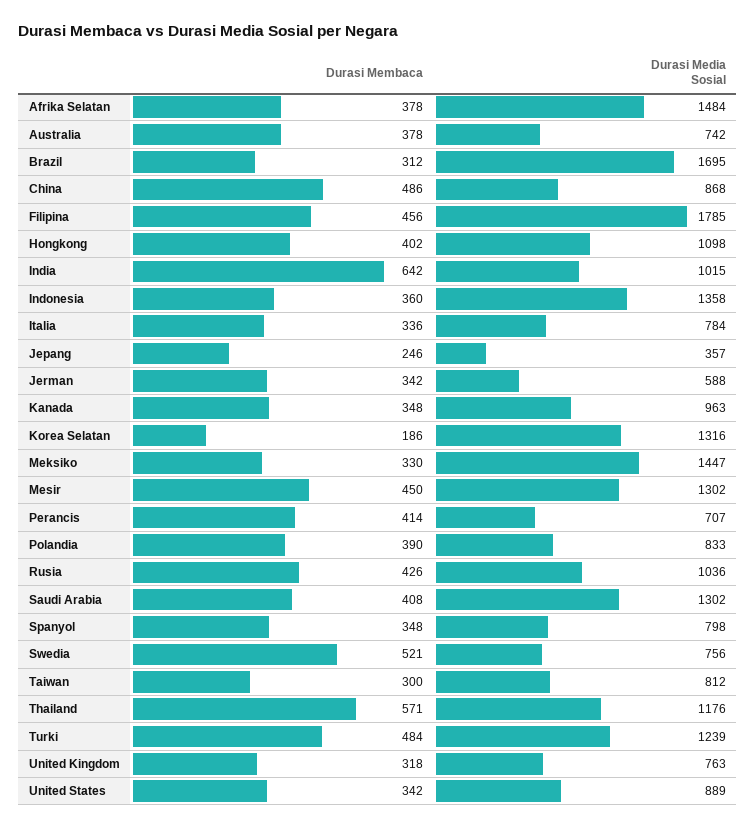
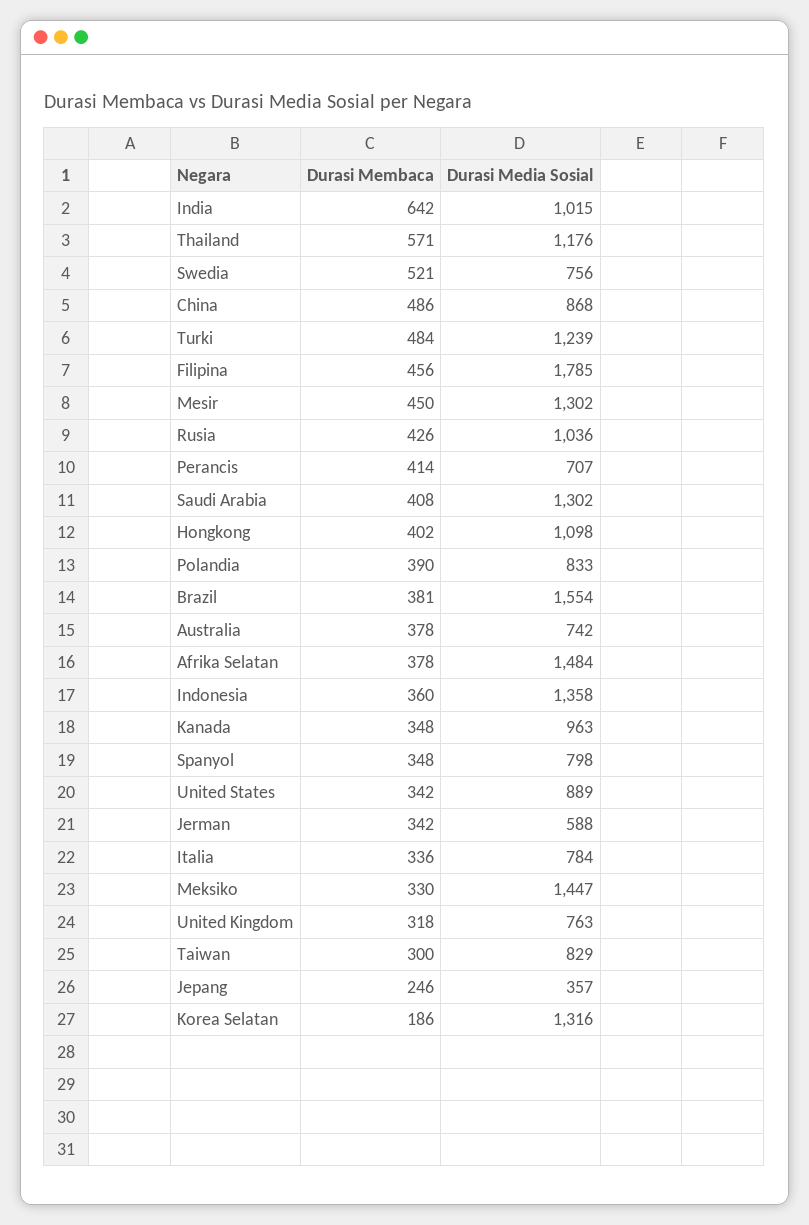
  {
    "Durasi Membaca": {
      "Afrika Selatan": 378,
      "Australia": 378,
-     "Brazil": 312,
+     "Brazil": 381,
      "China": 486,
      "Filipina": 456,
      "Hongkong": 402,
      "India": 642,
      "Indonesia": 360,
      "Italia": 336,
      "Jepang": 246,
      "Jerman": 342,
      "Kanada": 348,
      "Korea Selatan": 186,
      "Meksiko": 330,
      "Mesir": 450,
      "Perancis": 414,
      "Polandia": 390,
      "Rusia": 426,
      "Saudi Arabia": 408,
      "Spanyol": 348,
      "Swedia": 521,
      "Taiwan": 300,
      "Thailand": 571,
      "Turki": 484,
      "United Kingdom": 318,
      "United States": 342
    },
    "Durasi Media Sosial": {
      "Afrika Selatan": 1484,
      "Australia": 742,
-     "Brazil": 1695,
+     "Brazil": 1554,
      "China": 868,
      "Filipina": 1785,
      "Hongkong": 1098,
      "India": 1015,
      "Indonesia": 1358,
      "Italia": 784,
      "Jepang": 357,
      "Jerman": 588,
      "Kanada": 963,
      "Korea Selatan": 1316,
      "Meksiko": 1447,
      "Mesir": 1302,
      "Perancis": 707,
      "Polandia": 833,
      "Rusia": 1036,
      "Saudi Arabia": 1302,
      "Spanyol": 798,
      "Swedia": 756,
-     "Taiwan": 812,
+     "Taiwan": 829,
      "Thailand": 1176,
      "Turki": 1239,
      "United Kingdom": 763,
      "United States": 889
    }
  }

